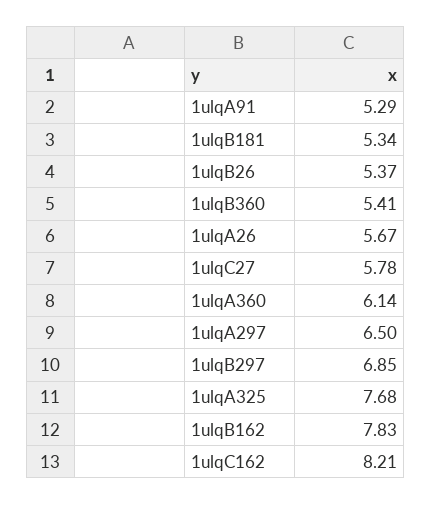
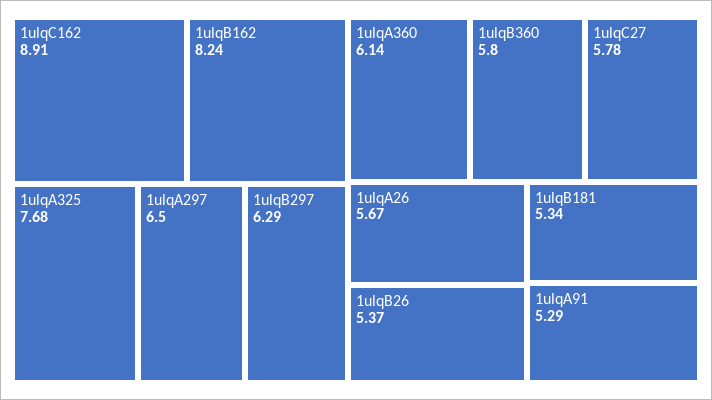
  {
    "1ulqA91": 5.29,
    "1ulqB181": 5.34,
    "1ulqB26": 5.37,
-   "1ulqB360": 5.41,
+   "1ulqB360": 5.8,
    "1ulqA26": 5.67,
    "1ulqC27": 5.78,
    "1ulqA360": 6.14,
    "1ulqA297": 6.5,
-   "1ulqB297": 6.85,
+   "1ulqB297": 6.29,
    "1ulqA325": 7.68,
-   "1ulqB162": 7.83,
+   "1ulqB162": 8.24,
-   "1ulqC162": 8.21
+   "1ulqC162": 8.91
  }

